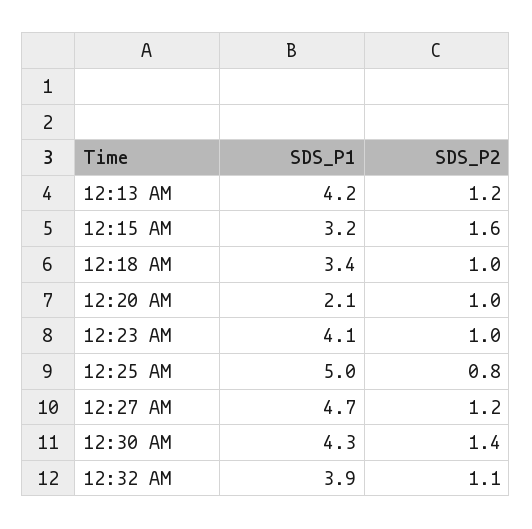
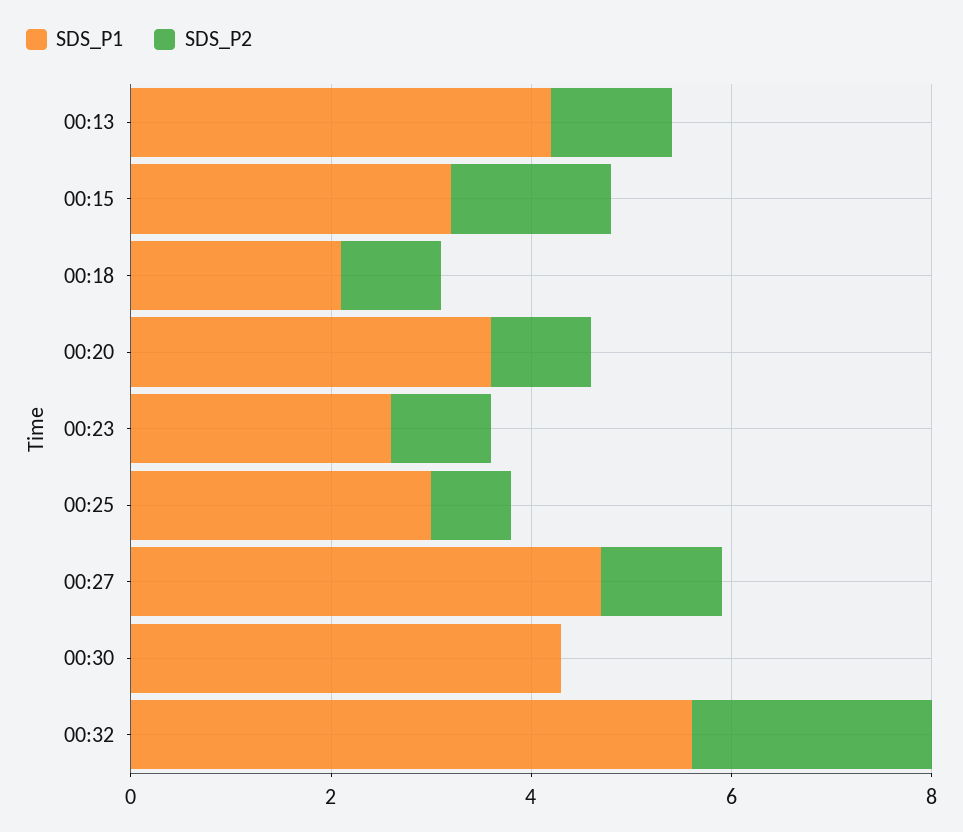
  {
    "SDS_P1": {
      "12:13 AM": 4.2,
      "12:15 AM": 3.2,
-     "12:18 AM": 3.4,
+     "12:18 AM": 2,
-     "12:20 AM": 2.1,
+     "12:20 AM": 3.5,
-     "12:23 AM": 4.1,
+     "12:23 AM": 2.5,
-     "12:25 AM": 5,
+     "12:25 AM": 3,
      "12:27 AM": 4.7,
      "12:30 AM": 4.3,
-     "12:32 AM": 3.9
+     "12:32 AM": 5.5
    },
    "SDS_P2": {
      "12:13 AM": 1.2,
      "12:15 AM": 1.6,
      "12:18 AM": 1,
      "12:20 AM": 1,
      "12:23 AM": 1,
      "12:25 AM": 0.8,
      "12:27 AM": 1.2,
-     "12:30 AM": 1.4,
+     "12:30 AM": 0,
-     "12:32 AM": 1.1
+     "12:32 AM": 2.5
    }
  }

